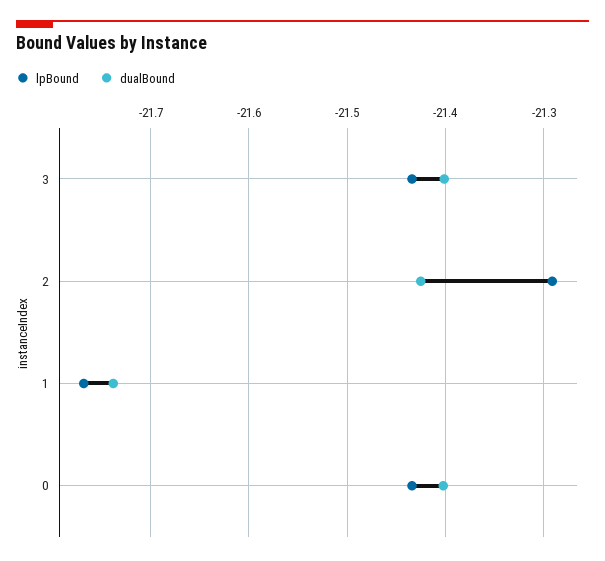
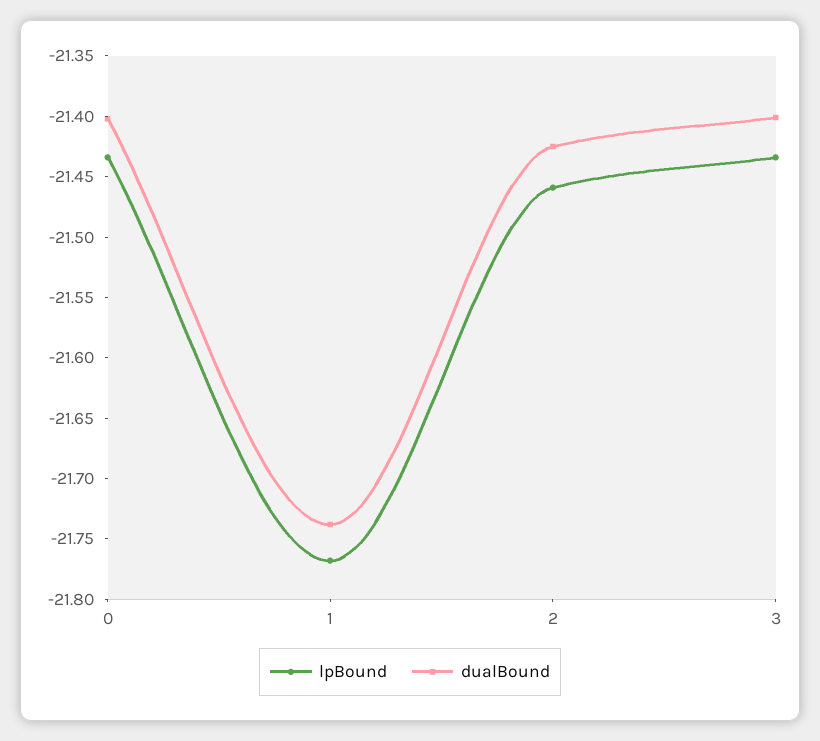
  {
    "lpBound": {
      "3": -21.43,
-     "2": -21.29,
+     "2": -21.46,
      "1": -21.77,
      "0": -21.43
    },
    "dualBound": {
      "3": -21.4,
      "2": -21.43,
      "1": -21.74,
      "0": -21.4
    }
  }

